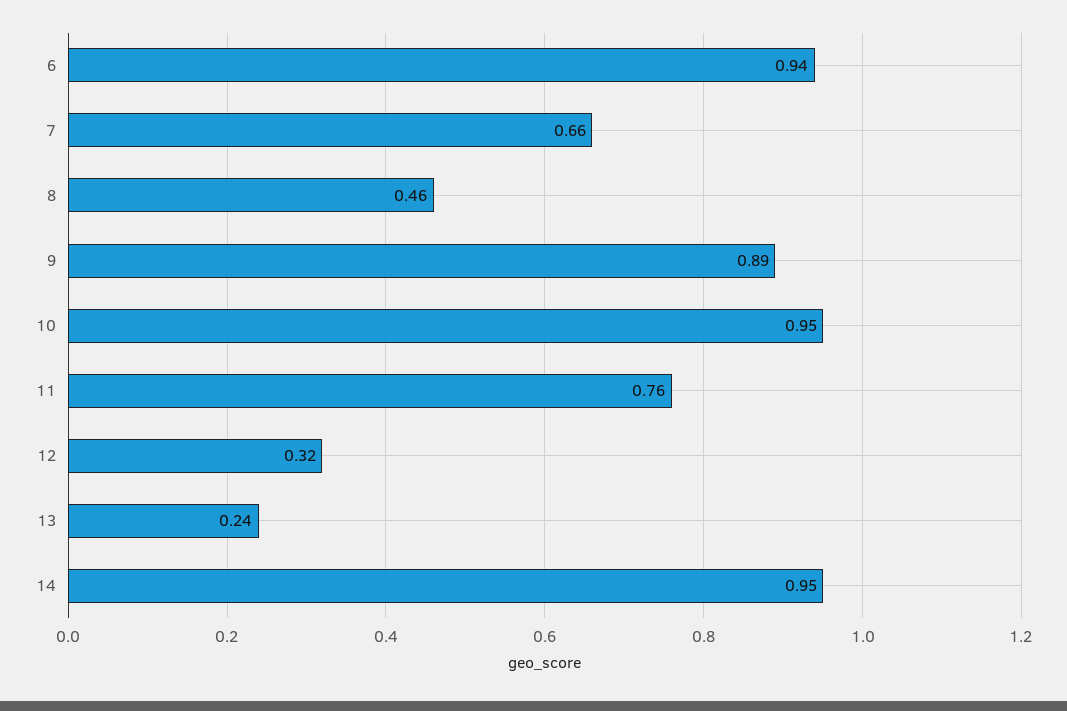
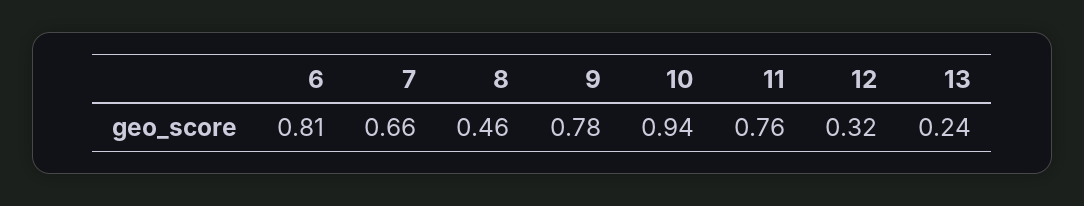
  {
-   "6": 0.94,
+   "6": 0.81,
    "7": 0.66,
    "8": 0.46,
-   "9": 0.89,
+   "9": 0.78,
-   "10": 0.95,
+   "10": 0.94,
    "11": 0.76,
    "12": 0.32,
-   "13": 0.24,
+   "13": 0.24
-   "14": 0.95
  }

